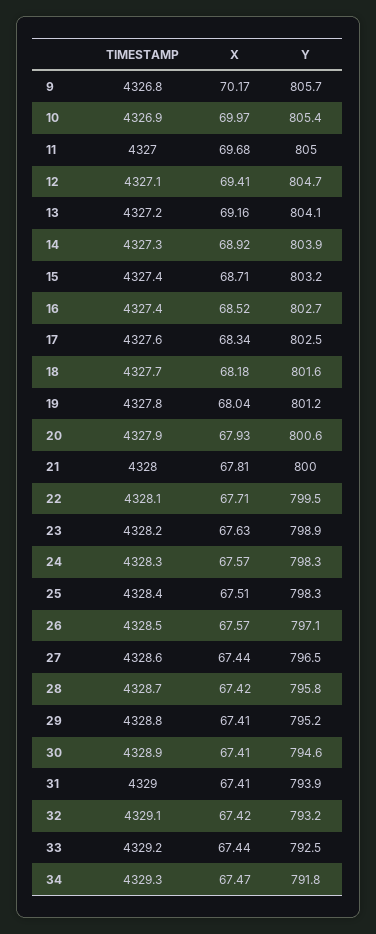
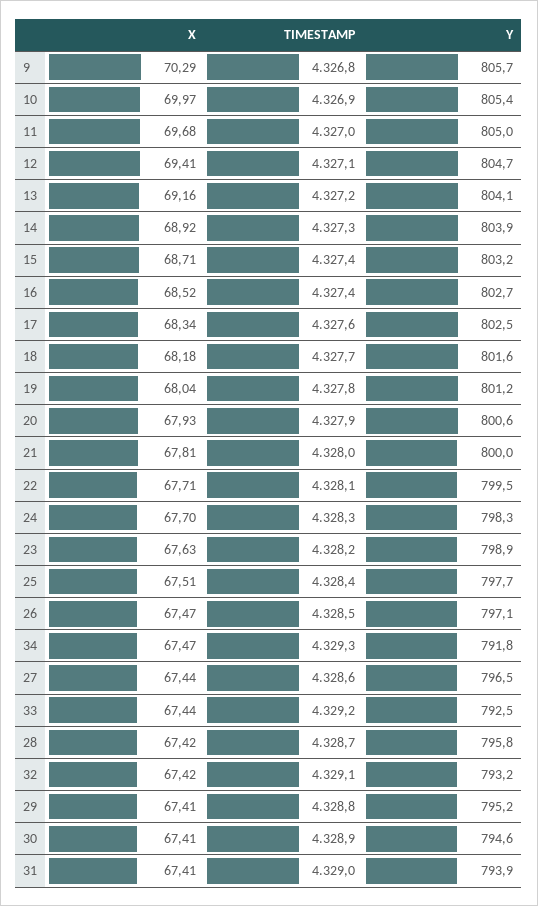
  {
    "TIMESTAMP": {
      "9": 4326.8,
      "10": 4326.9,
      "11": 4327,
      "12": 4327.1,
      "13": 4327.2,
      "14": 4327.3,
      "15": 4327.4,
      "16": 4327.4,
      "17": 4327.6,
      "18": 4327.7,
      "19": 4327.8,
      "20": 4327.9,
      "21": 4328,
      "22": 4328.1,
      "23": 4328.2,
      "24": 4328.3,
      "25": 4328.4,
      "26": 4328.5,
      "27": 4328.6,
      "28": 4328.7,
      "29": 4328.8,
      "30": 4328.9,
      "31": 4329,
      "32": 4329.1,
      "33": 4329.2,
      "34": 4329.3
    },
    "X": {
-     "9": 70.17,
+     "9": 70.29,
      "10": 69.97,
      "11": 69.68,
      "12": 69.41,
      "13": 69.16,
      "14": 68.92,
      "15": 68.71,
      "16": 68.52,
      "17": 68.34,
      "18": 68.18,
      "19": 68.04,
      "20": 67.93,
      "21": 67.81,
      "22": 67.71,
      "23": 67.63,
-     "24": 67.57,
+     "24": 67.7,
      "25": 67.51,
-     "26": 67.57,
+     "26": 67.47,
      "27": 67.44,
      "28": 67.42,
      "29": 67.41,
      "30": 67.41,
      "31": 67.41,
      "32": 67.42,
      "33": 67.44,
      "34": 67.47
    },
    "Y": {
      "9": 805.7,
      "10": 805.4,
      "11": 805,
      "12": 804.7,
      "13": 804.1,
      "14": 803.9,
      "15": 803.2,
      "16": 802.7,
      "17": 802.5,
      "18": 801.6,
      "19": 801.2,
      "20": 800.6,
      "21": 800,
      "22": 799.5,
      "23": 798.9,
      "24": 798.3,
-     "25": 798.3,
+     "25": 797.7,
      "26": 797.1,
      "27": 796.5,
      "28": 795.8,
      "29": 795.2,
      "30": 794.6,
      "31": 793.9,
      "32": 793.2,
      "33": 792.5,
      "34": 791.8
    }
  }

